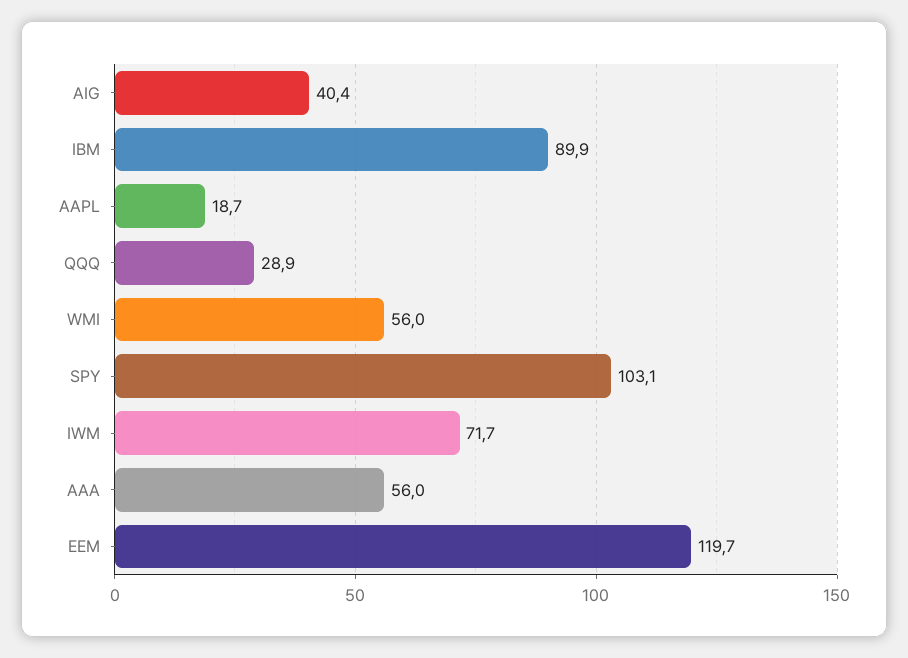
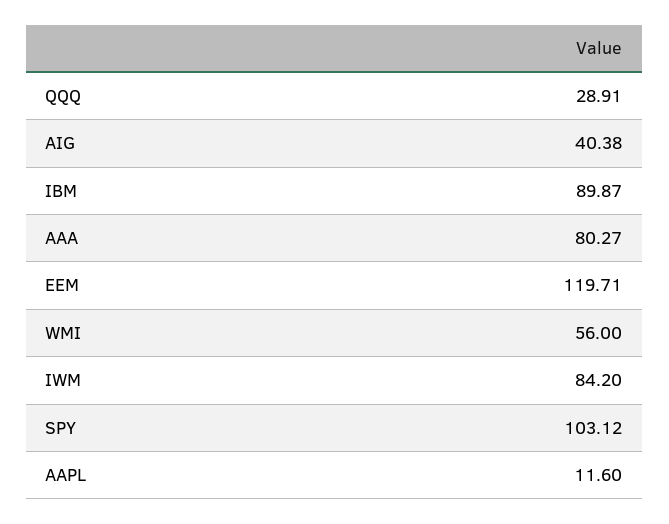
  {
    "AIG": 40.38,
    "IBM": 89.87,
-   "AAPL": 18.7,
+   "AAPL": 11.6,
    "QQQ": 28.91,
    "WMI": 56,
    "SPY": 103.12,
-   "IWM": 71.7,
+   "IWM": 84.2,
-   "AAA": 56,
+   "AAA": 80.27,
    "EEM": 119.71
  }

